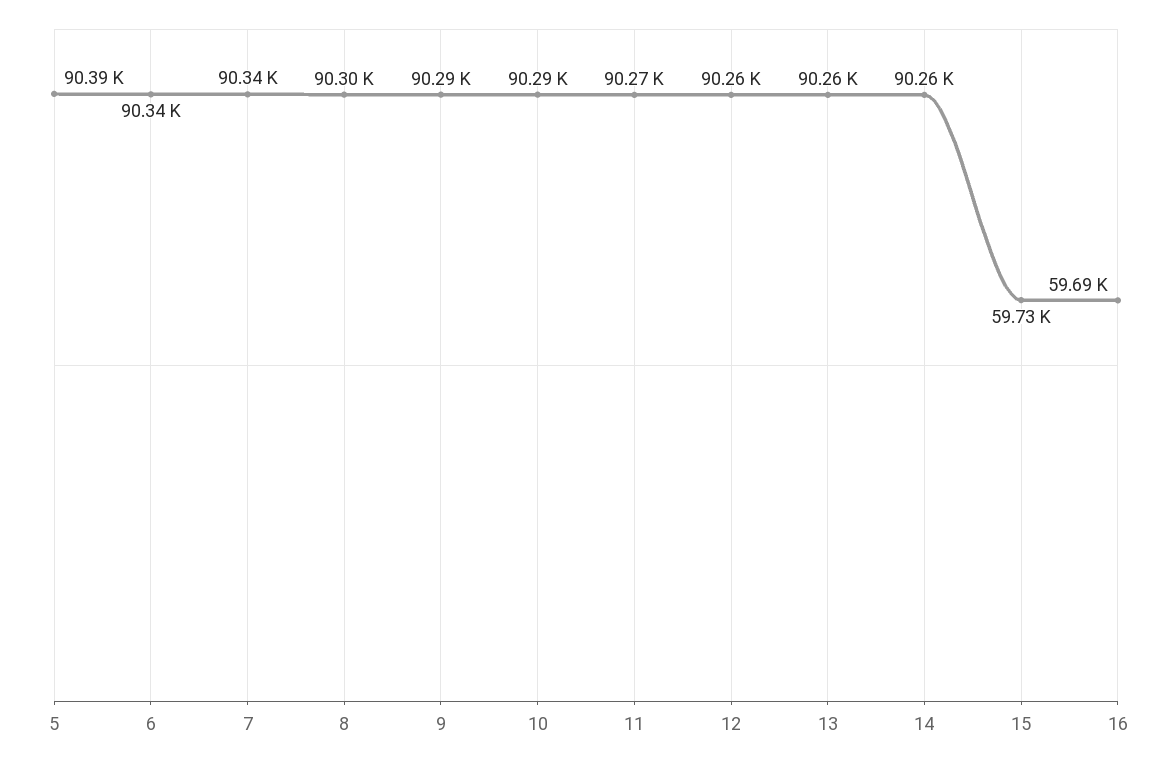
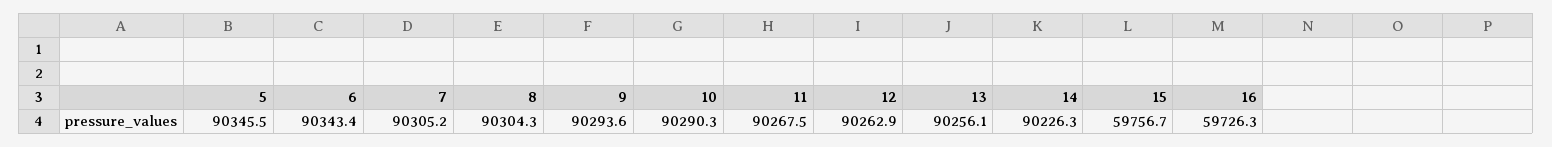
  {
-   "5": 90390,
+   "5": 90345.5,
    "6": 90343.4,
-   "7": 90340,
+   "7": 90305.2,
    "8": 90304.3,
    "9": 90293.6,
    "10": 90290.3,
    "11": 90267.5,
    "12": 90262.9,
    "13": 90256.1,
-   "14": 90260,
+   "14": 90226.3,
-   "15": 59730,
+   "15": 59756.7,
-   "16": 59690
+   "16": 59726.3
  }

